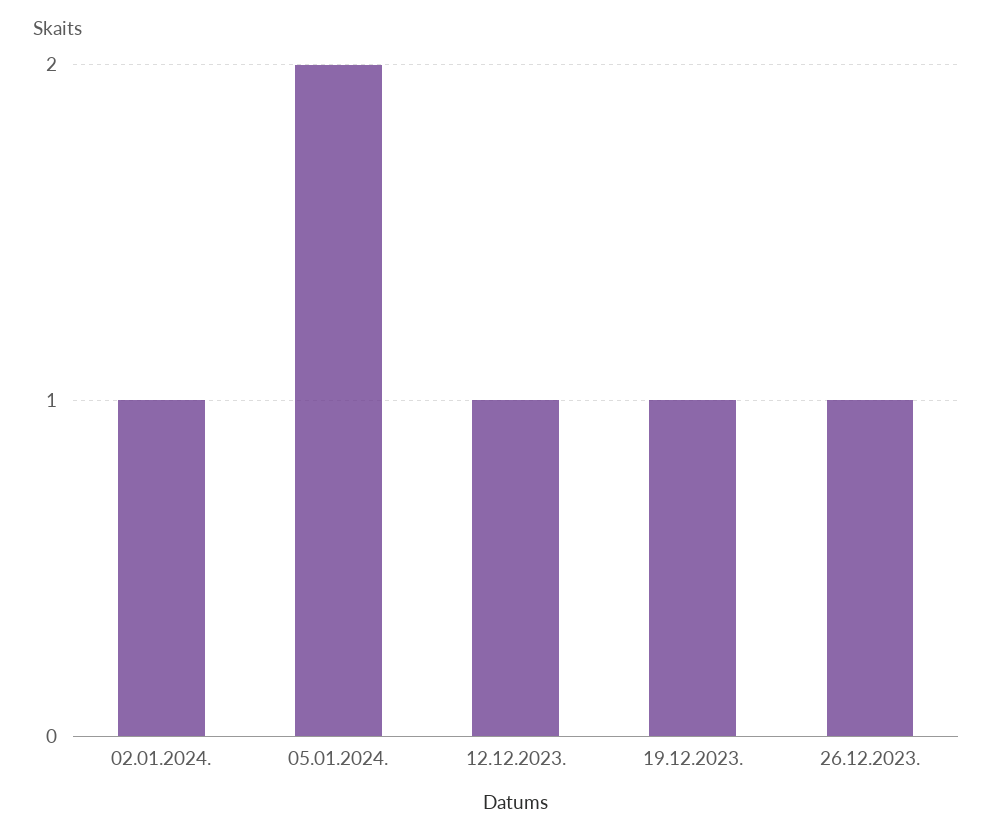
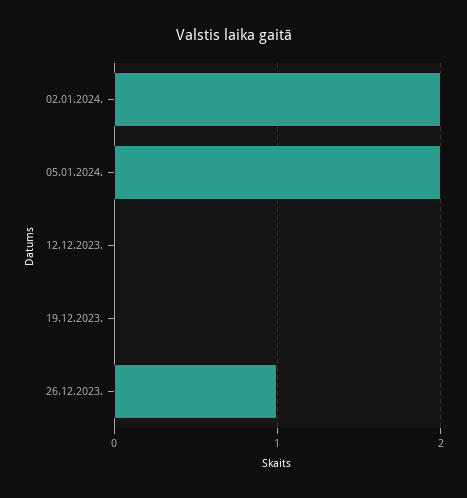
  {
-   "02.01.2024.": 1,
+   "02.01.2024.": 2,
    "05.01.2024.": 2,
-   "12.12.2023.": 1,
+   "12.12.2023.": 0,
-   "19.12.2023.": 1,
+   "19.12.2023.": 0,
    "26.12.2023.": 1
  }

